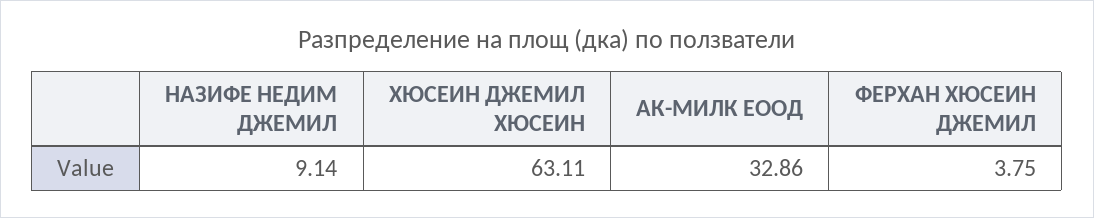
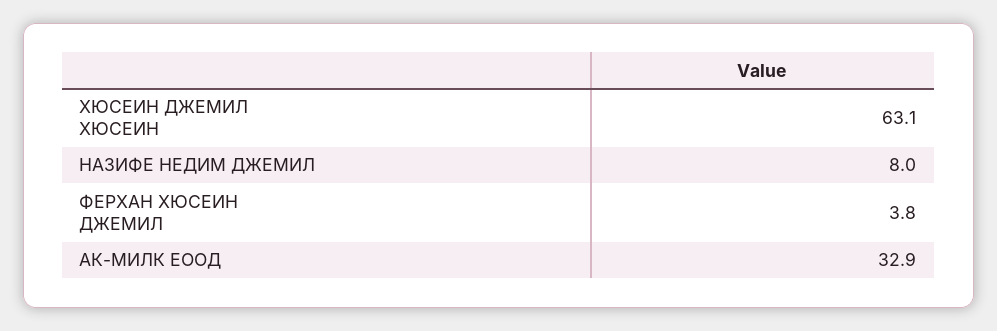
  {
-   "НАЗИФЕ НЕДИМ ДЖЕМИЛ": 9.14,
+   "НАЗИФЕ НЕДИМ ДЖЕМИЛ": 8,
    "ХЮСЕИН ДЖЕМИЛ ХЮСЕИН": 63.11,
    "АК-МИЛК ЕООД": 32.86,
    "ФЕРХАН ХЮСЕИН ДЖЕМИЛ": 3.75
  }

